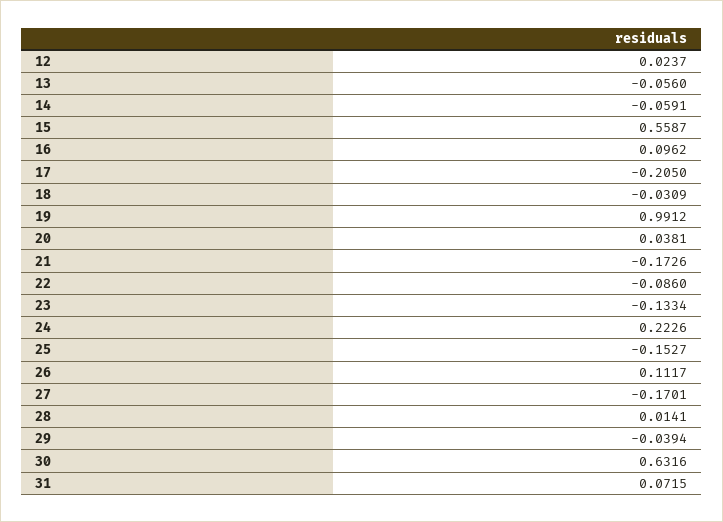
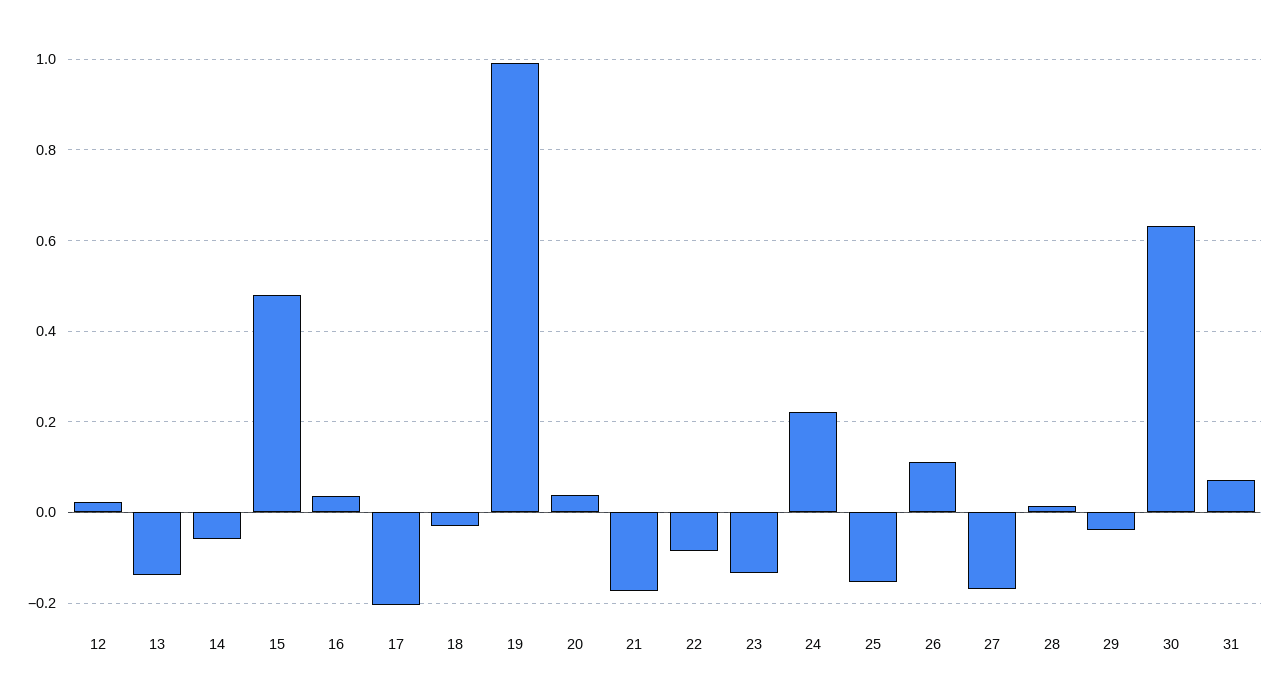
  {
    "12": 0.0237,
-   "13": -0.056,
+   "13": -0.14,
    "14": -0.0591,
-   "15": 0.5587,
+   "15": 0.48,
-   "16": 0.0962,
+   "16": 0.04,
    "17": -0.205,
    "18": -0.0309,
    "19": 0.9912,
    "20": 0.0381,
    "21": -0.1726,
    "22": -0.086,
    "23": -0.1334,
    "24": 0.2226,
    "25": -0.1527,
    "26": 0.1117,
    "27": -0.1701,
    "28": 0.0141,
    "29": -0.0394,
    "30": 0.6316,
    "31": 0.0715
  }

